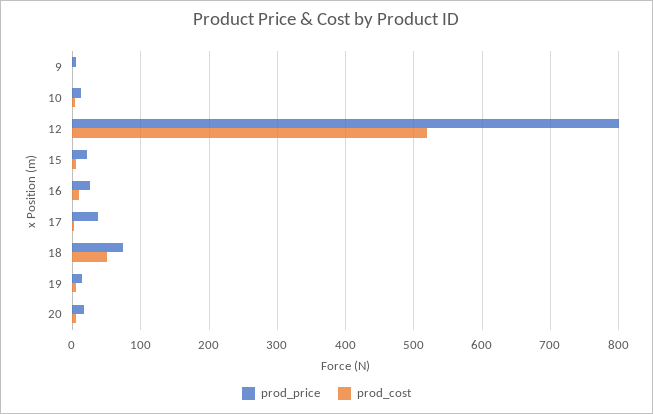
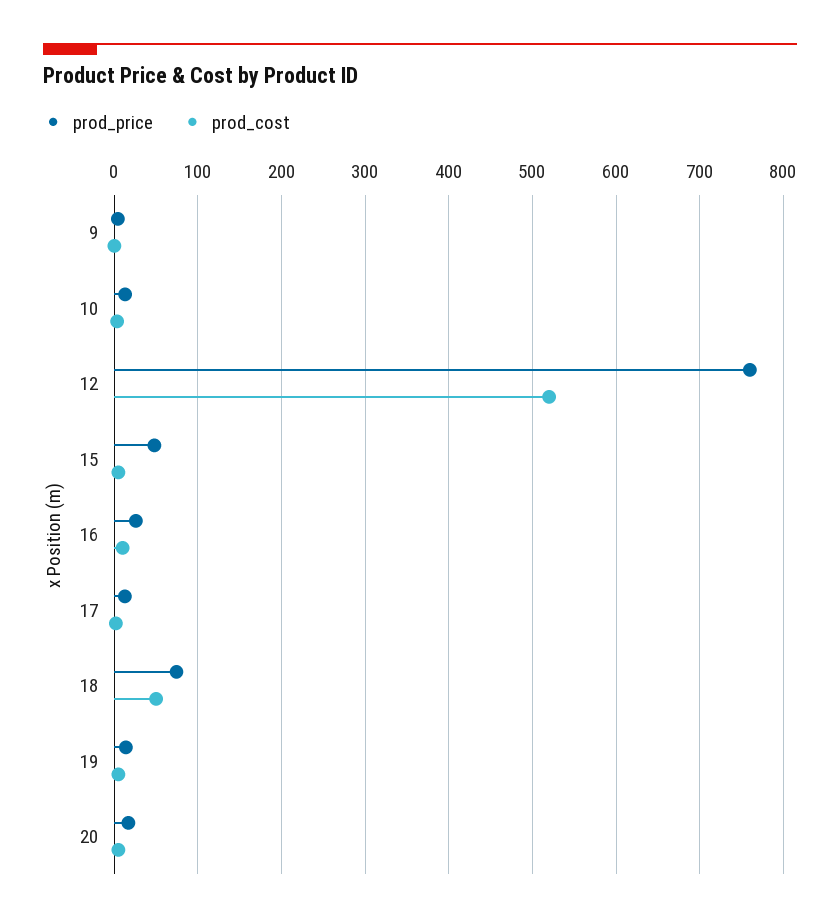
  {
    "prod_price": {
      "9": 0,
      "10": 10,
-     "12": 800,
+     "12": 760,
-     "15": 20,
+     "15": 50,
      "16": 30,
-     "17": 40,
+     "17": 10,
      "18": 70,
      "19": 10,
      "20": 20
    },
    "prod_cost": {
      "9": 0,
      "10": 0,
      "12": 520,
      "15": 10,
      "16": 10,
      "17": 0,
      "18": 50,
      "19": 10,
      "20": 10
    }
  }

